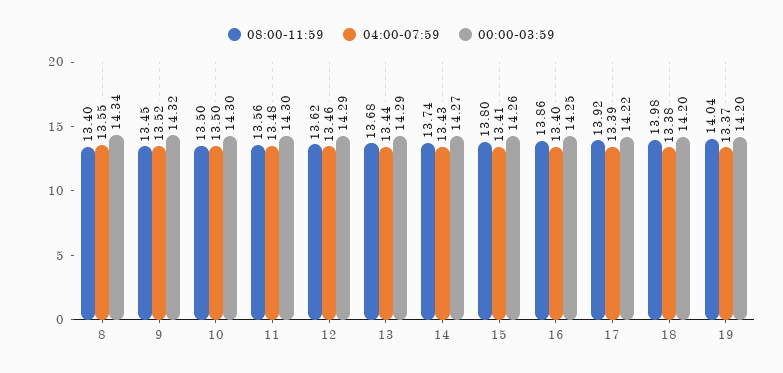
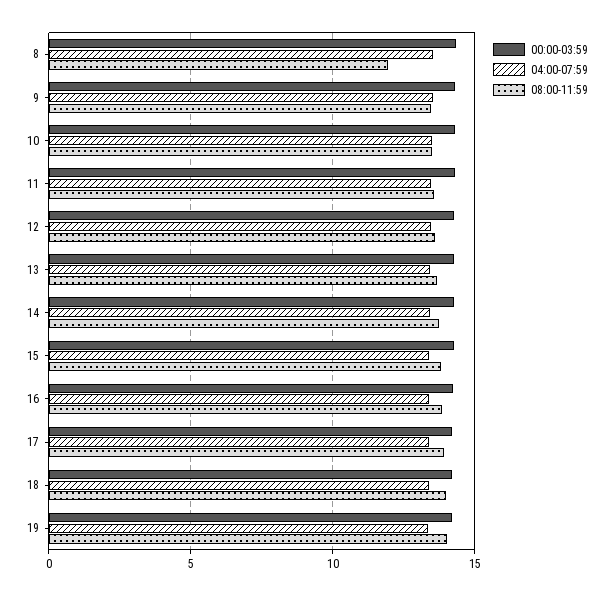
  {
    "08:00-11:59": {
-     "8": 13.4,
+     "8": 12,
      "9": 13.45,
      "10": 13.5,
      "11": 13.56,
      "12": 13.62,
      "13": 13.68,
      "14": 13.74,
      "15": 13.8,
      "16": 13.86,
      "17": 13.92,
      "18": 13.98,
      "19": 14.04
    },
    "04:00-07:59": {
      "8": 13.55,
      "9": 13.52,
      "10": 13.5,
      "11": 13.48,
      "12": 13.46,
      "13": 13.44,
      "14": 13.43,
      "15": 13.41,
      "16": 13.4,
      "17": 13.39,
      "18": 13.38,
      "19": 13.37
    },
    "00:00-03:59": {
      "8": 14.34,
      "9": 14.32,
      "10": 14.3,
      "11": 14.3,
      "12": 14.29,
      "13": 14.29,
      "14": 14.27,
      "15": 14.26,
      "16": 14.25,
      "17": 14.22,
      "18": 14.2,
      "19": 14.2
    }
  }

